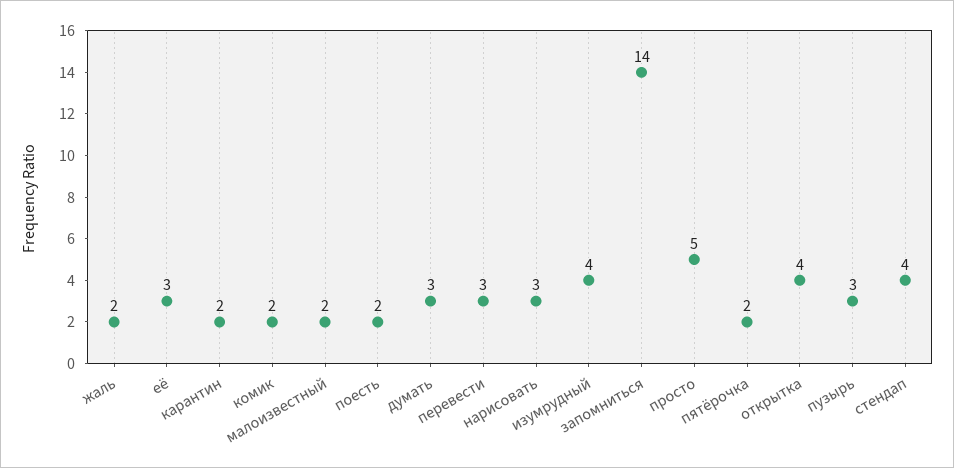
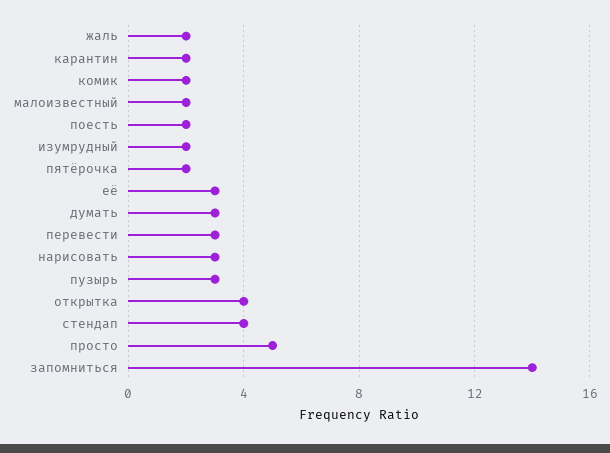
  {
    "жаль": 2,
    "её": 3,
    "карантин": 2,
    "комик": 2,
    "малоизвестный": 2,
    "поесть": 2,
    "думать": 3,
    "перевести": 3,
    "нарисовать": 3,
-   "изумрудный": 4,
+   "изумрудный": 2,
    "запомниться": 14,
    "просто": 5,
    "пятёрочка": 2,
    "открытка": 4,
    "пузырь": 3,
    "стендап": 4
  }

